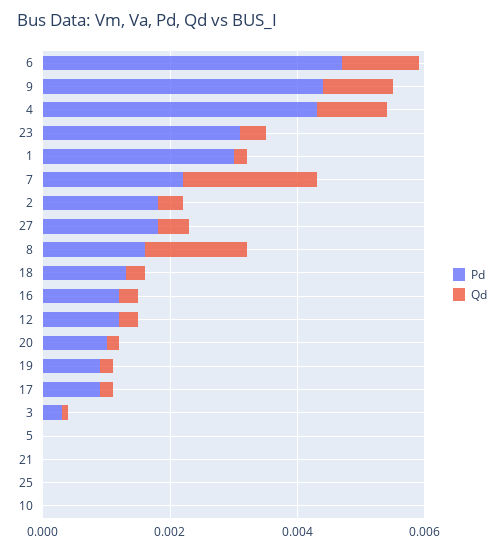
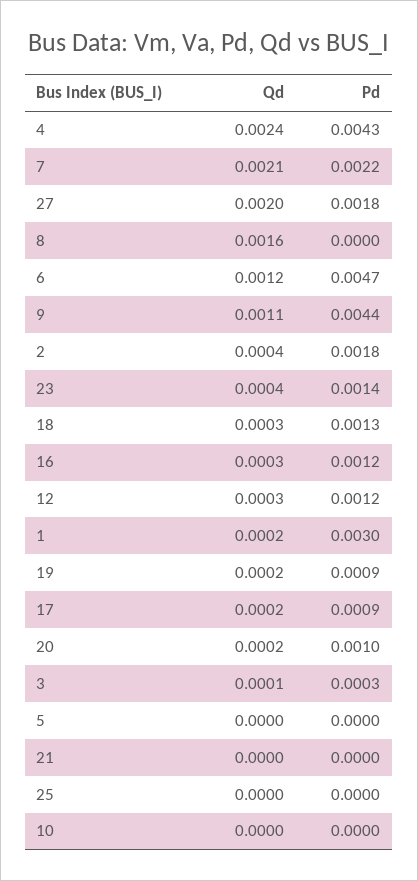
  {
    "Pd": {
      "6": 0.0047,
      "9": 0.0044,
      "4": 0.0043,
-     "23": 0.003,
+     "23": 0.0014,
      "1": 0.003,
      "7": 0.0022,
      "2": 0.0018,
      "27": 0.0018,
-     "8": 0.0015,
+     "8": 0,
      "18": 0.0013,
      "16": 0.0012,
      "12": 0.0012,
      "20": 0.001,
      "19": 0.0009,
      "17": 0.0009,
      "3": 0.0003,
      "5": 0,
      "21": 0,
      "25": 0,
      "10": 0
    },
    "Qd": {
      "6": 0.0012,
      "9": 0.0011,
-     "4": 0.001,
+     "4": 0.0024,
      "23": 0.0004,
      "1": 0.0002,
      "7": 0.0021,
      "2": 0.0004,
-     "27": 0.0005,
+     "27": 0.002,
      "8": 0.0016,
      "18": 0.0003,
      "16": 0.0003,
      "12": 0.0003,
      "20": 0.0002,
      "19": 0.0002,
      "17": 0.0002,
      "3": 0.0001,
      "5": 0,
      "21": 0,
      "25": 0,
      "10": 0
    }
  }

